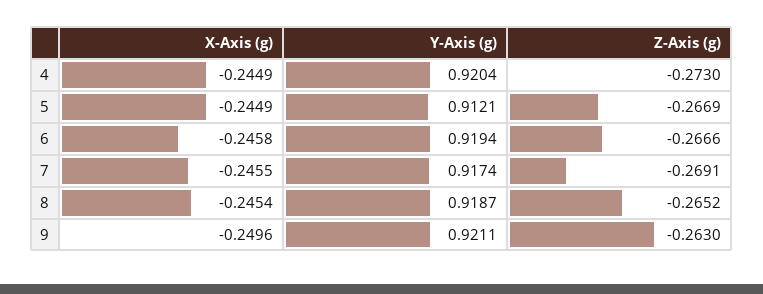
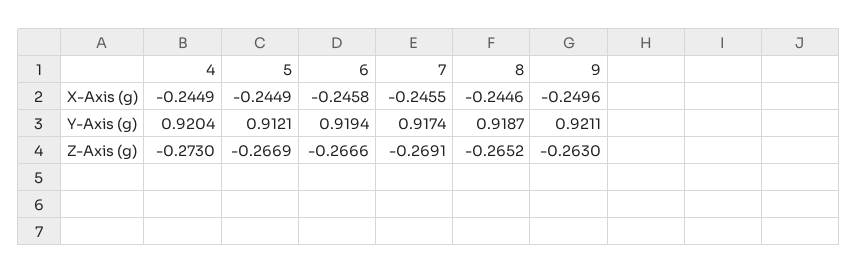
  {
    "X-Axis (g)": {
      "4": -0.2449,
      "5": -0.2449,
      "6": -0.2458,
      "7": -0.2455,
-     "8": -0.2454,
+     "8": -0.2446,
      "9": -0.2496
    },
    "Y-Axis (g)": {
      "4": 0.9204,
      "5": 0.9121,
      "6": 0.9194,
      "7": 0.9174,
      "8": 0.9187,
      "9": 0.9211
    },
    "Z-Axis (g)": {
      "4": -0.273,
      "5": -0.2669,
      "6": -0.2666,
      "7": -0.2691,
      "8": -0.2652,
      "9": -0.263
    }
  }

